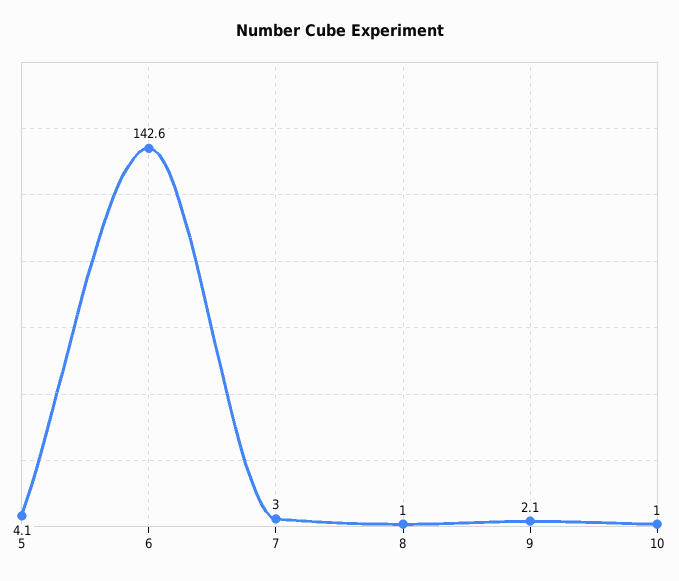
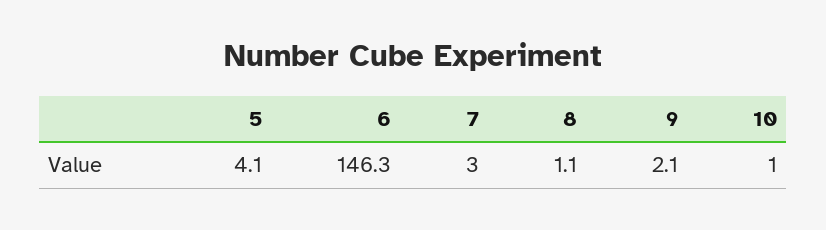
  {
    "5": 4.1,
-   "6": 142.6,
+   "6": 146.3,
    "7": 3,
-   "8": 1,
+   "8": 1.1,
    "9": 2.1,
    "10": 1
  }

